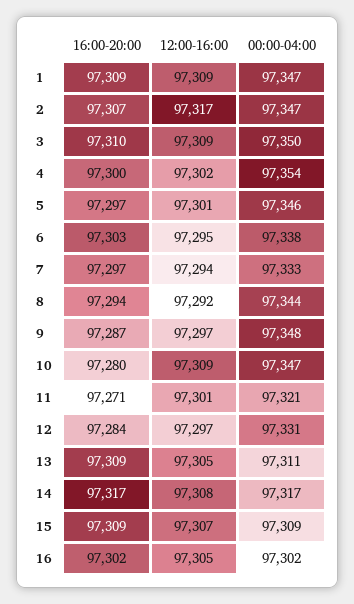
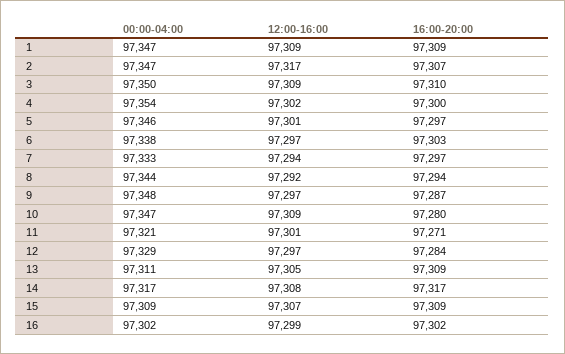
  {
    "16:00-20:00": {
      "1": 97309,
      "2": 97307,
      "3": 97310,
      "4": 97300,
      "5": 97297,
      "6": 97303,
      "7": 97297,
      "8": 97294,
      "9": 97287,
      "10": 97280,
      "11": 97271,
      "12": 97284,
      "13": 97309,
      "14": 97317,
      "15": 97309,
      "16": 97302
    },
    "12:00-16:00": {
      "1": 97309,
      "2": 97317,
      "3": 97309,
      "4": 97302,
      "5": 97301,
-     "6": 97295,
+     "6": 97297,
      "7": 97294,
      "8": 97292,
      "9": 97297,
      "10": 97309,
      "11": 97301,
      "12": 97297,
      "13": 97305,
      "14": 97308,
      "15": 97307,
-     "16": 97305
+     "16": 97299
    },
    "00:00-04:00": {
      "1": 97347,
      "2": 97347,
      "3": 97350,
      "4": 97354,
      "5": 97346,
      "6": 97338,
      "7": 97333,
      "8": 97344,
      "9": 97348,
      "10": 97347,
      "11": 97321,
-     "12": 97331,
+     "12": 97329,
      "13": 97311,
      "14": 97317,
      "15": 97309,
      "16": 97302
    }
  }

